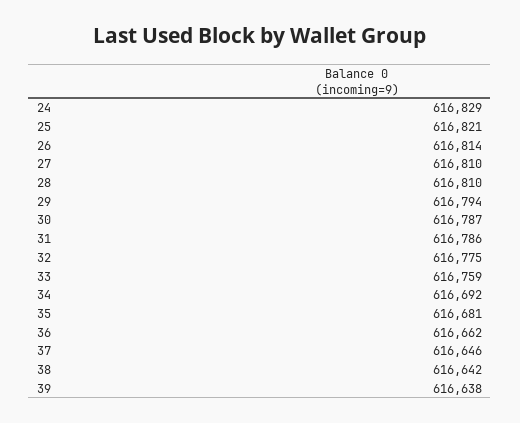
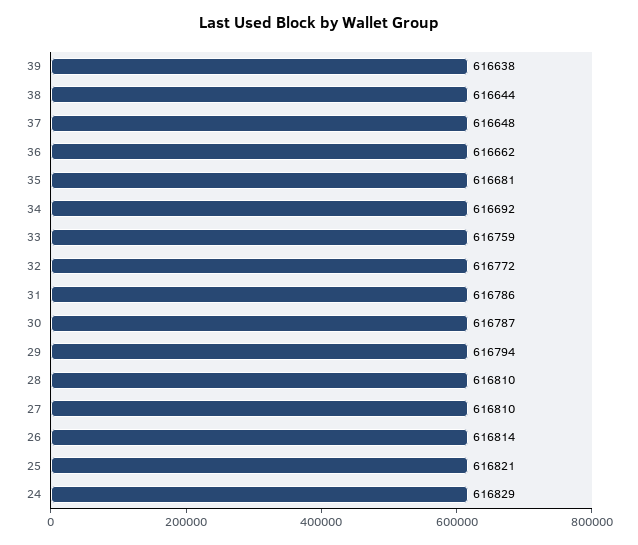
  {
    "24": 616829,
    "25": 616821,
    "26": 616814,
    "27": 616810,
    "28": 616810,
    "29": 616794,
    "30": 616787,
    "31": 616786,
-   "32": 616775,
+   "32": 616772,
    "33": 616759,
    "34": 616692,
    "35": 616681,
    "36": 616662,
-   "37": 616646,
+   "37": 616648,
-   "38": 616642,
+   "38": 616644,
    "39": 616638
  }

